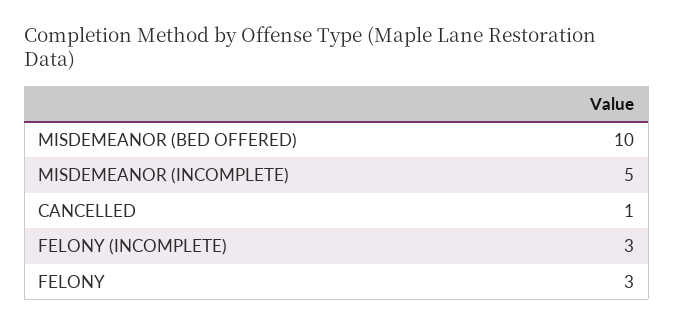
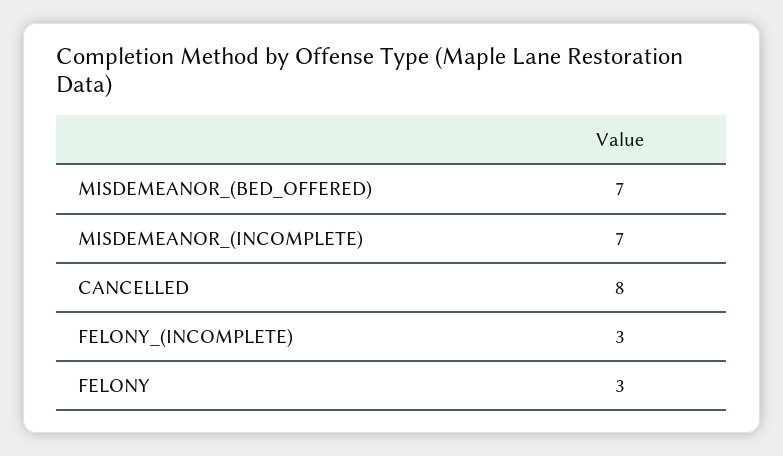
  {
-   "MISDEMEANOR (BED OFFERED)": 10,
+   "MISDEMEANOR (BED OFFERED)": 7,
-   "MISDEMEANOR (INCOMPLETE)": 5,
+   "MISDEMEANOR (INCOMPLETE)": 7,
-   "CANCELLED": 1,
+   "CANCELLED": 8,
    "FELONY (INCOMPLETE)": 3,
    "FELONY": 3
  }

